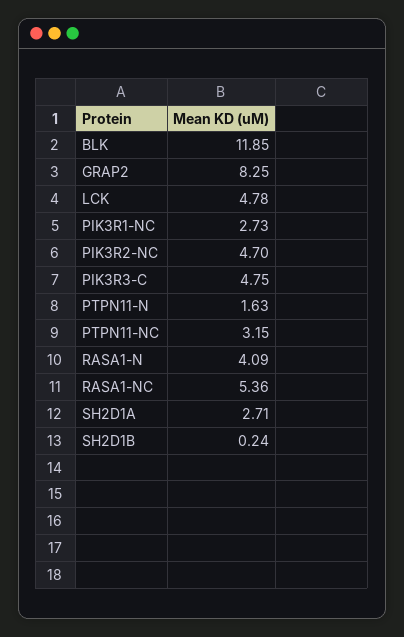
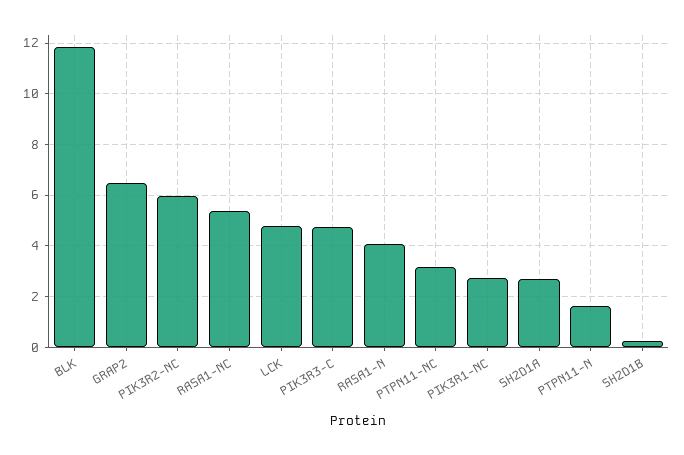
  {
    "BLK": 11.85,
-   "GRAP2": 8.25,
+   "GRAP2": 6.5,
    "LCK": 4.78,
    "PIK3R1-NC": 2.73,
-   "PIK3R2-NC": 4.7,
+   "PIK3R2-NC": 6,
    "PIK3R3-C": 4.75,
    "PTPN11-N": 1.63,
    "PTPN11-NC": 3.15,
    "RASA1-N": 4.09,
    "RASA1-NC": 5.36,
    "SH2D1A": 2.71,
    "SH2D1B": 0.24
  }

